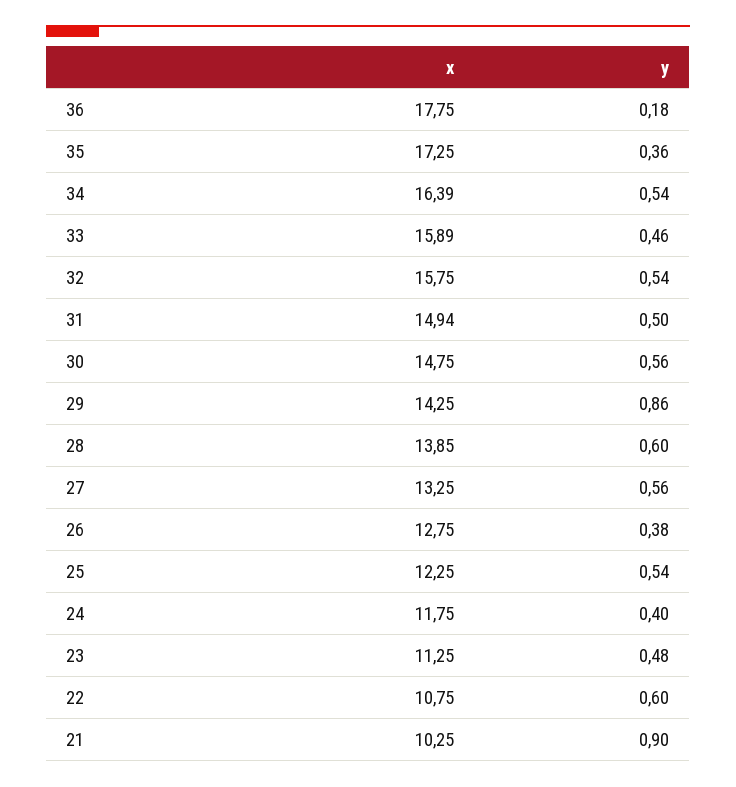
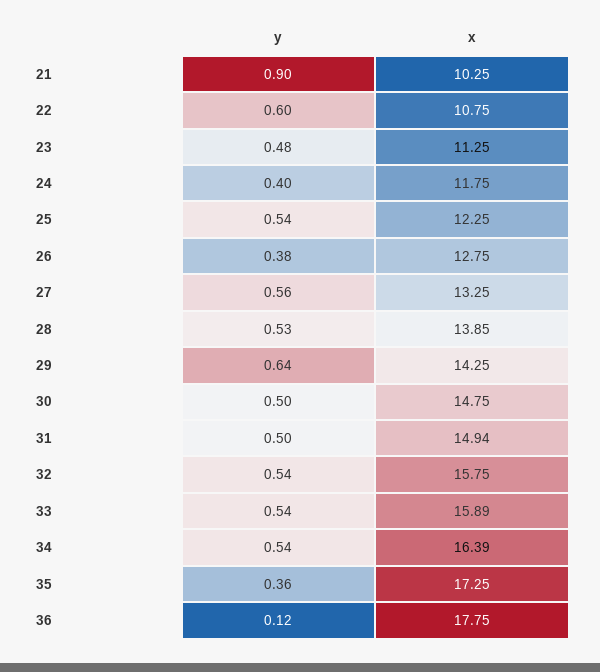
  {
    "x": {
      "36": 17.75,
      "35": 17.25,
      "34": 16.39,
      "33": 15.89,
      "32": 15.75,
      "31": 14.94,
      "30": 14.75,
      "29": 14.25,
      "28": 13.85,
      "27": 13.25,
      "26": 12.75,
      "25": 12.25,
      "24": 11.75,
      "23": 11.25,
      "22": 10.75,
      "21": 10.25
    },
    "y": {
-     "36": 0.18,
+     "36": 0.12,
      "35": 0.36,
      "34": 0.54,
-     "33": 0.46,
+     "33": 0.54,
      "32": 0.54,
      "31": 0.5,
-     "30": 0.56,
+     "30": 0.5,
-     "29": 0.86,
+     "29": 0.64,
-     "28": 0.6,
+     "28": 0.53,
      "27": 0.56,
      "26": 0.38,
      "25": 0.54,
      "24": 0.4,
      "23": 0.48,
      "22": 0.6,
      "21": 0.9
    }
  }

